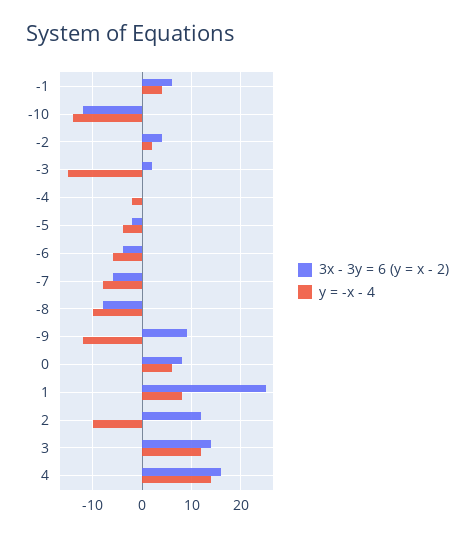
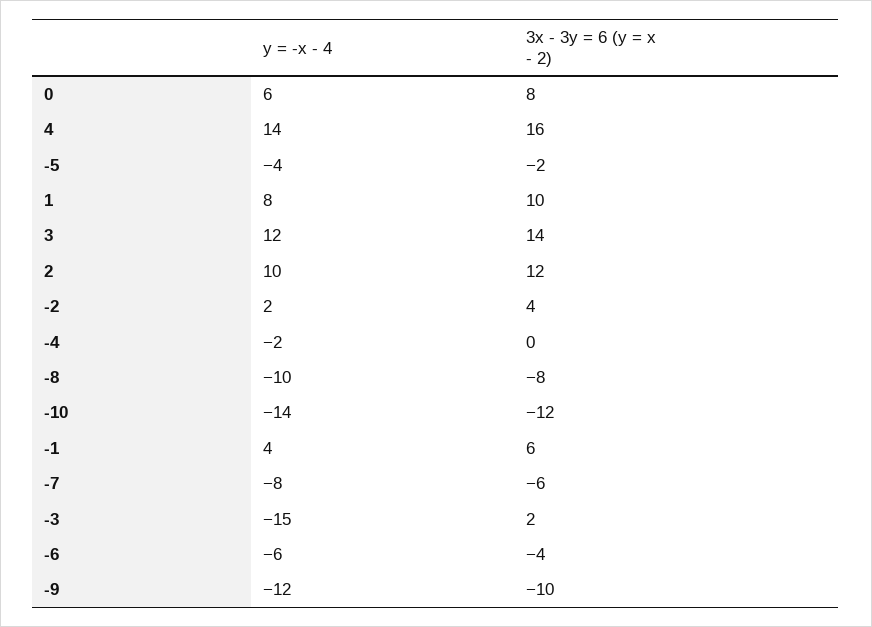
  {
    "3x - 3y = 6 (y = x - 2)": {
      "-1": 6,
      "-10": -12,
      "-2": 4,
      "-3": 2,
      "-4": 0,
      "-5": -2,
      "-6": -4,
      "-7": -6,
      "-8": -8,
-     "-9": 10,
+     "-9": -10,
      "0": 8,
-     "1": 25,
+     "1": 10,
      "2": 12,
      "3": 14,
      "4": 16
    },
    "y = -x - 4": {
      "-1": 4,
      "-10": -14,
      "-2": 2,
      "-3": -15,
      "-4": -2,
      "-5": -4,
      "-6": -6,
      "-7": -8,
      "-8": -10,
      "-9": -12,
      "0": 6,
      "1": 8,
-     "2": -10,
+     "2": 10,
      "3": 12,
      "4": 14
    }
  }

